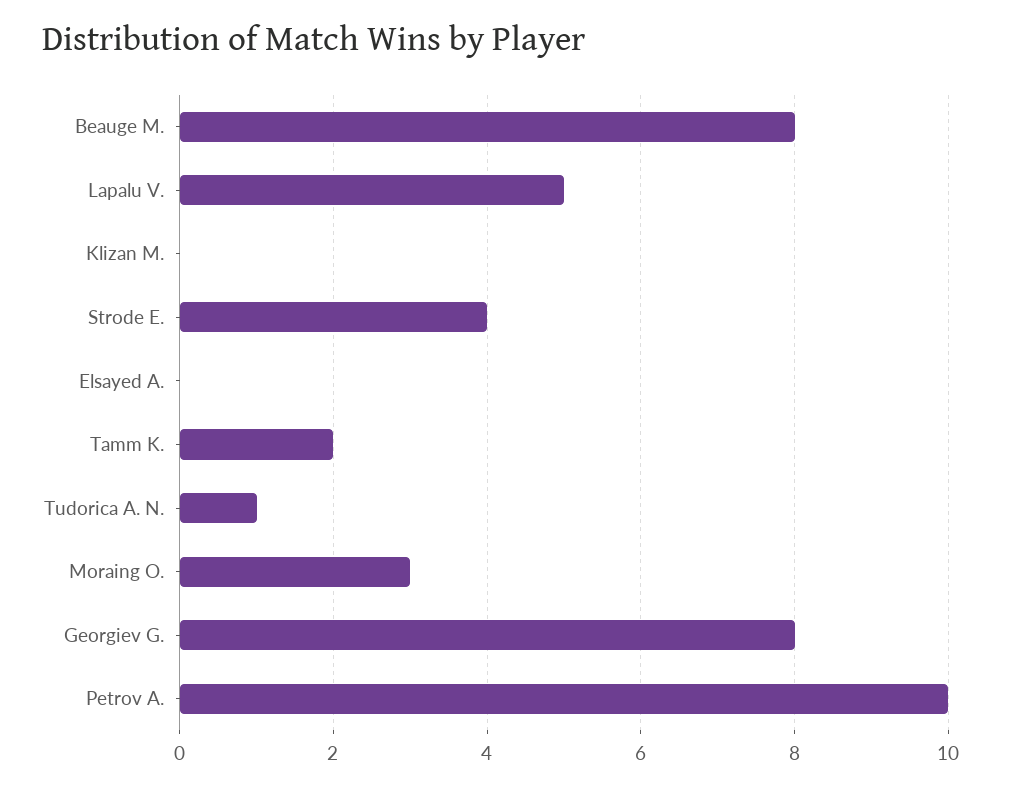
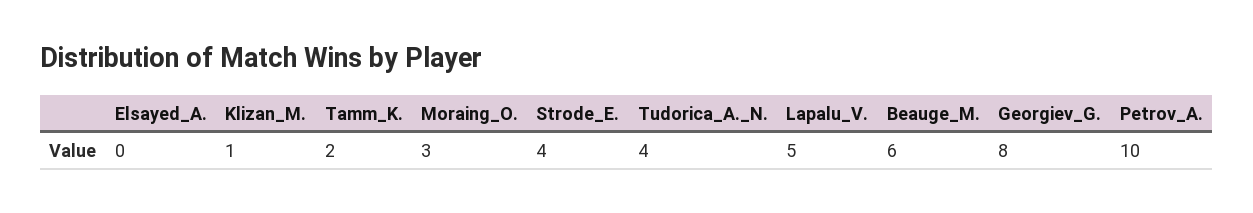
  {
-   "Beauge M.": 8,
+   "Beauge M.": 6,
    "Lapalu V.": 5,
-   "Klizan M.": 0,
+   "Klizan M.": 1,
    "Strode E.": 4,
    "Elsayed A.": 0,
    "Tamm K.": 2,
-   "Tudorica A. N.": 1,
+   "Tudorica A. N.": 4,
    "Moraing O.": 3,
    "Georgiev G.": 8,
    "Petrov A.": 10
  }

